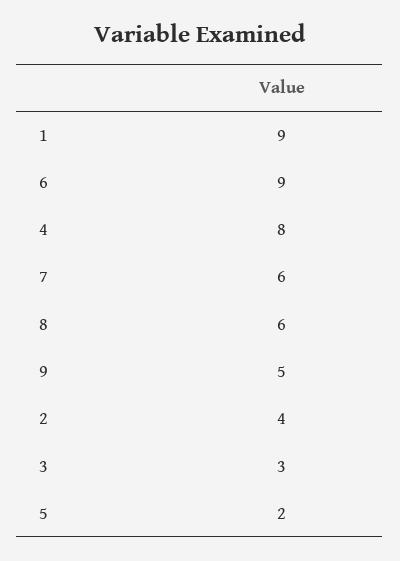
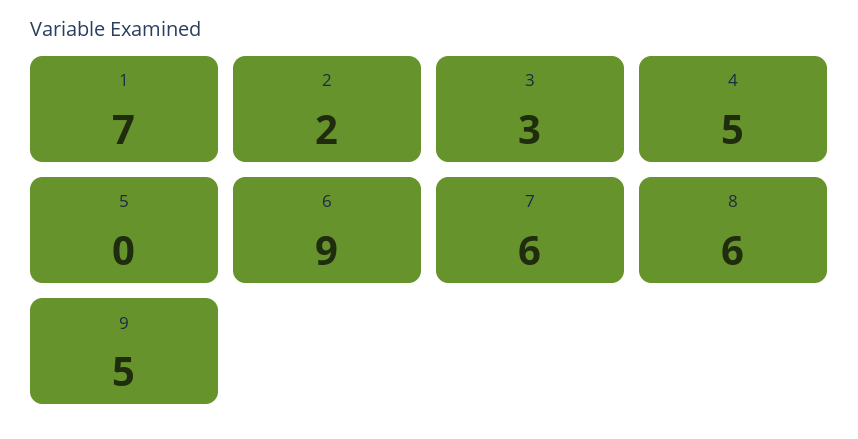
  {
-   "1": 9,
+   "1": 7,
    "6": 9,
-   "4": 8,
+   "4": 5,
    "7": 6,
    "8": 6,
    "9": 5,
-   "2": 4,
+   "2": 2,
    "3": 3,
-   "5": 2
+   "5": 0
  }

